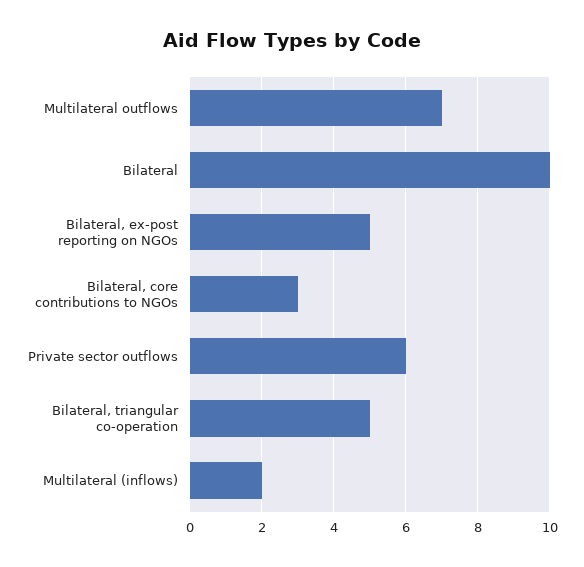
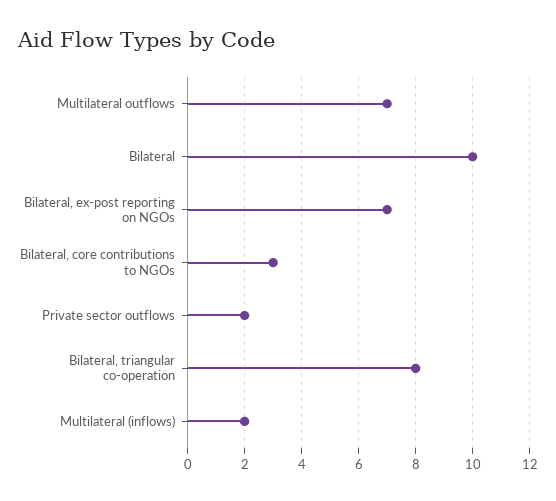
  {
    "Multilateral outflows": 7,
    "Bilateral": 10,
-   "Bilateral, ex-post reporting on NGOs": 5,
+   "Bilateral, ex-post reporting on NGOs": 7,
    "Bilateral, core contributions to NGOs": 3,
-   "Private sector outflows": 6,
+   "Private sector outflows": 2,
-   "Bilateral, triangular co-operation": 5,
+   "Bilateral, triangular co-operation": 8,
    "Multilateral (inflows)": 2
  }

